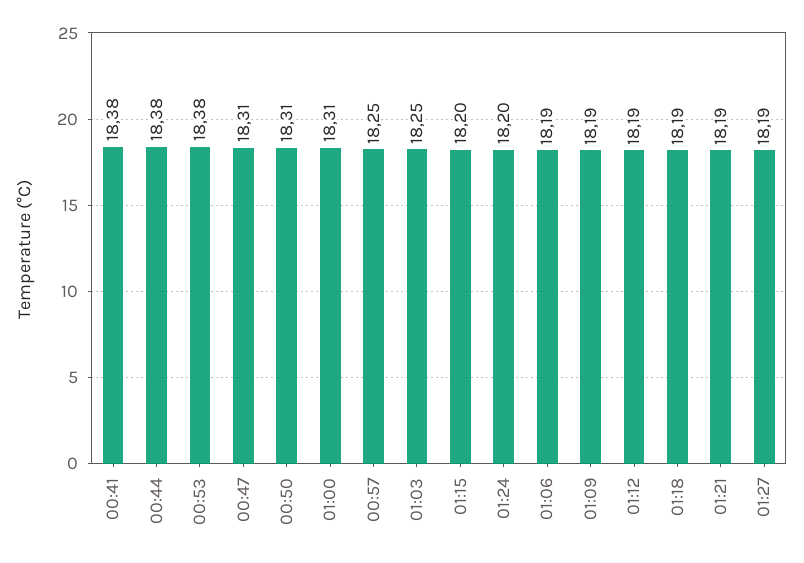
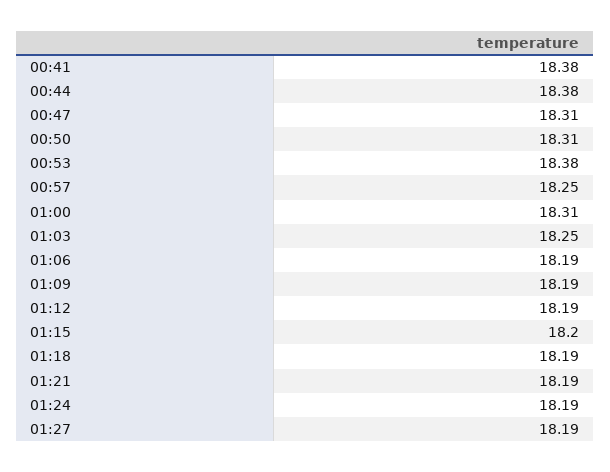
  {
    "00:41": 18.38,
    "00:44": 18.38,
    "00:53": 18.38,
    "00:47": 18.31,
    "00:50": 18.31,
    "01:00": 18.31,
    "00:57": 18.25,
    "01:03": 18.25,
    "01:15": 18.2,
-   "01:24": 18.2,
+   "01:24": 18.19,
    "01:06": 18.19,
    "01:09": 18.19,
    "01:12": 18.19,
    "01:18": 18.19,
    "01:21": 18.19,
    "01:27": 18.19
  }

